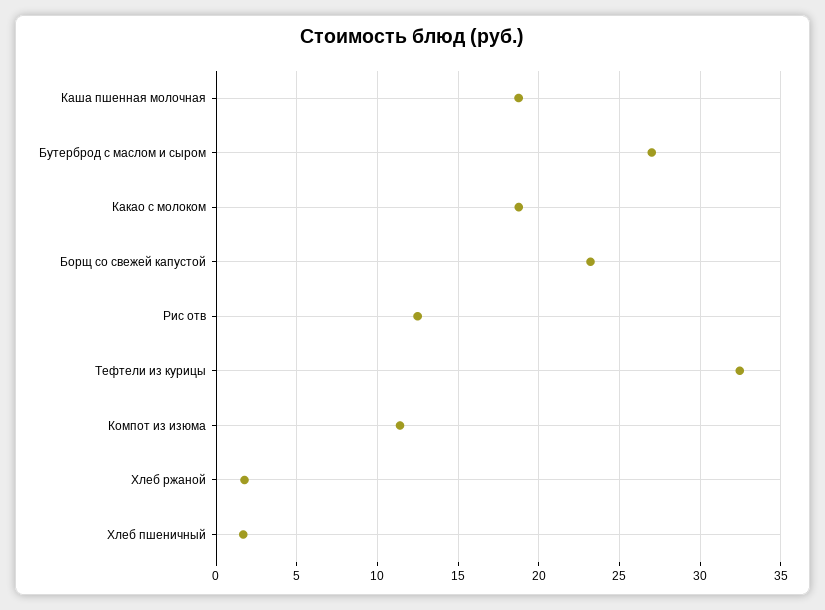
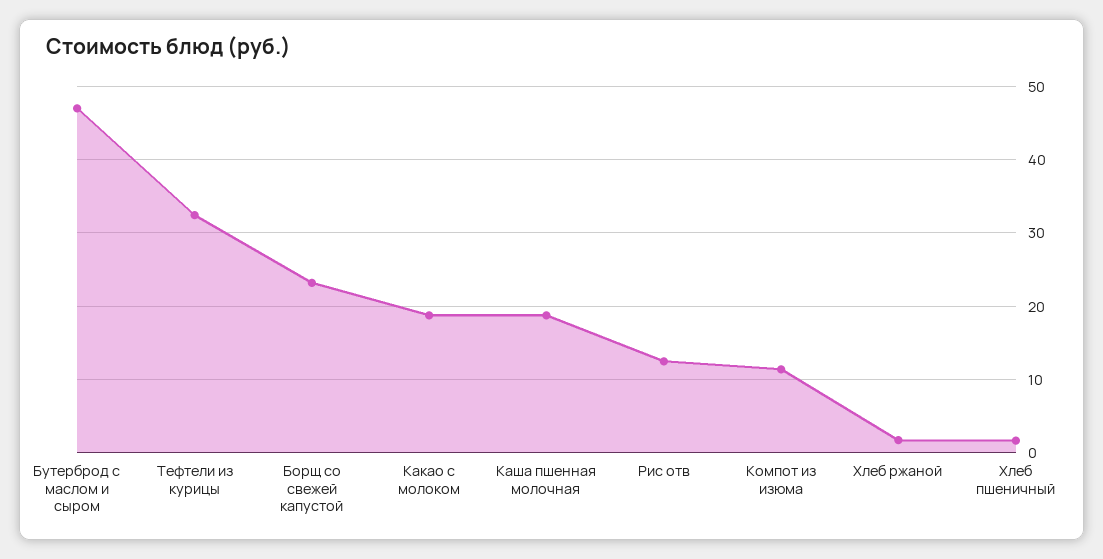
  {
    "Каша пшенная молочная": 19,
-   "Бутерброд с маслом и сыром": 27,
+   "Бутерброд с маслом и сыром": 47,
    "Какао с молоком": 19,
    "Борщ со свежей капустой": 23,
    "Рис отв": 12.5,
    "Тефтели из курицы": 32.5,
    "Компот из изюма": 11.5,
    "Хлеб ржаной": 2,
    "Хлеб пшеничный": 1.5
  }

